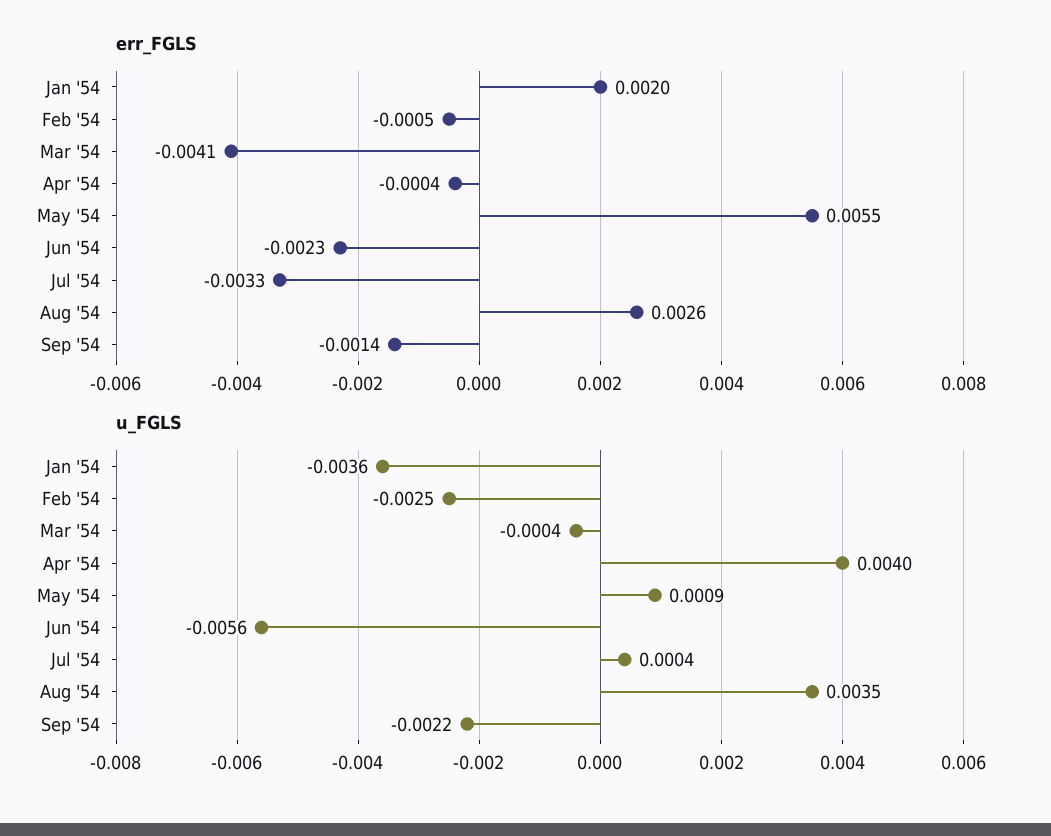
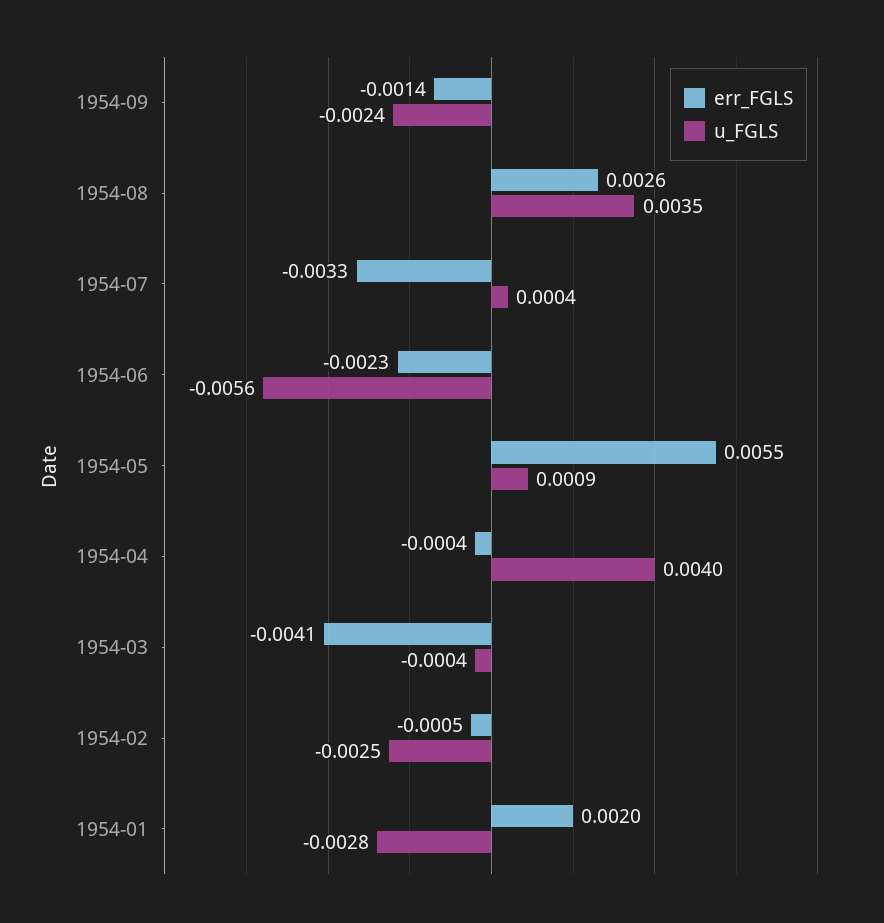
  {
    "err_FGLS": {
      "Jan '54": 0.002,
      "Feb '54": -0.0005,
      "Mar '54": -0.0041,
      "Apr '54": -0.0004,
      "May '54": 0.0055,
      "Jun '54": -0.0023,
      "Jul '54": -0.0033,
      "Aug '54": 0.0026,
      "Sep '54": -0.0014
    },
    "u_FGLS": {
-     "Jan '54": -0.0036,
+     "Jan '54": -0.0028,
      "Feb '54": -0.0025,
      "Mar '54": -0.0004,
      "Apr '54": 0.004,
      "May '54": 0.0009,
      "Jun '54": -0.0056,
      "Jul '54": 0.0004,
      "Aug '54": 0.0035,
-     "Sep '54": -0.0022
+     "Sep '54": -0.0024
    }
  }

